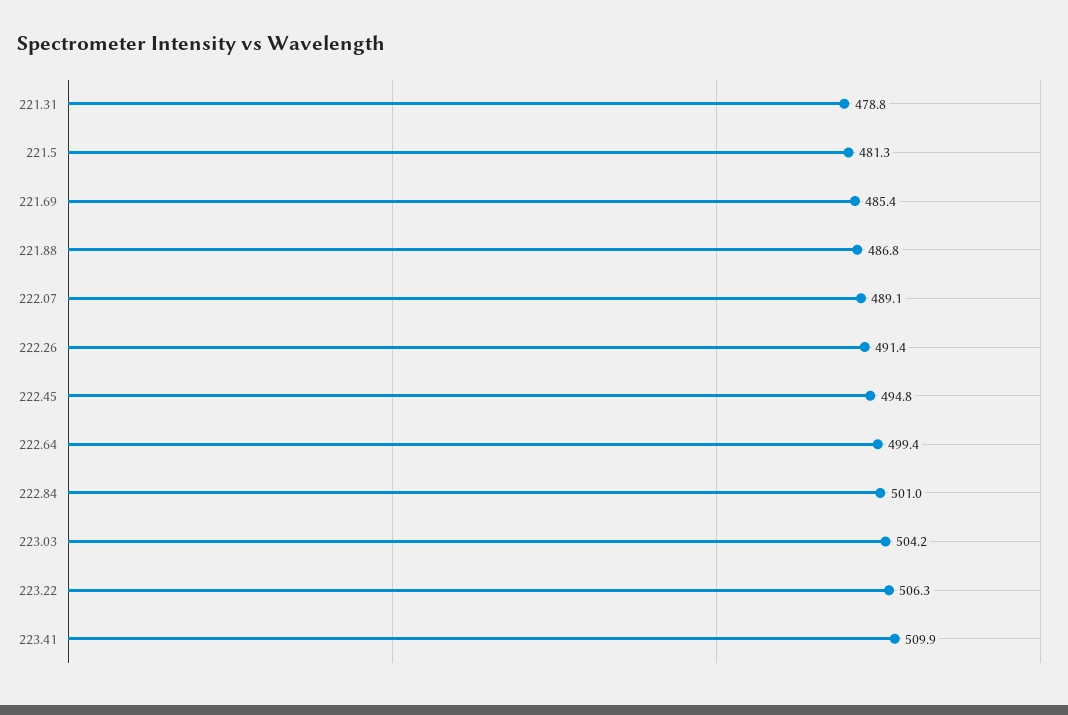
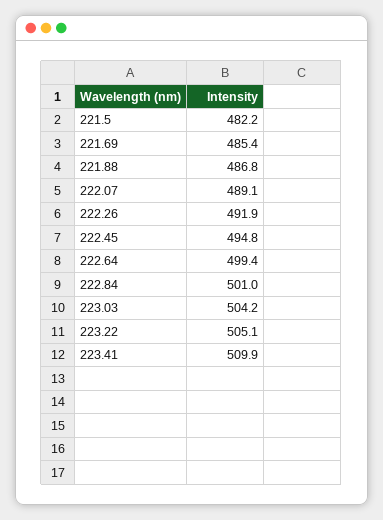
  {
-   "221.31": 478.8,
-   "221.5": 481.3,
+   "221.5": 482.2,
    "221.69": 485.4,
    "221.88": 486.8,
    "222.07": 489.1,
-   "222.26": 491.4,
+   "222.26": 491.9,
    "222.45": 494.8,
    "222.64": 499.4,
    "222.84": 501,
    "223.03": 504.2,
-   "223.22": 506.3,
+   "223.22": 505.1,
    "223.41": 509.9
  }

